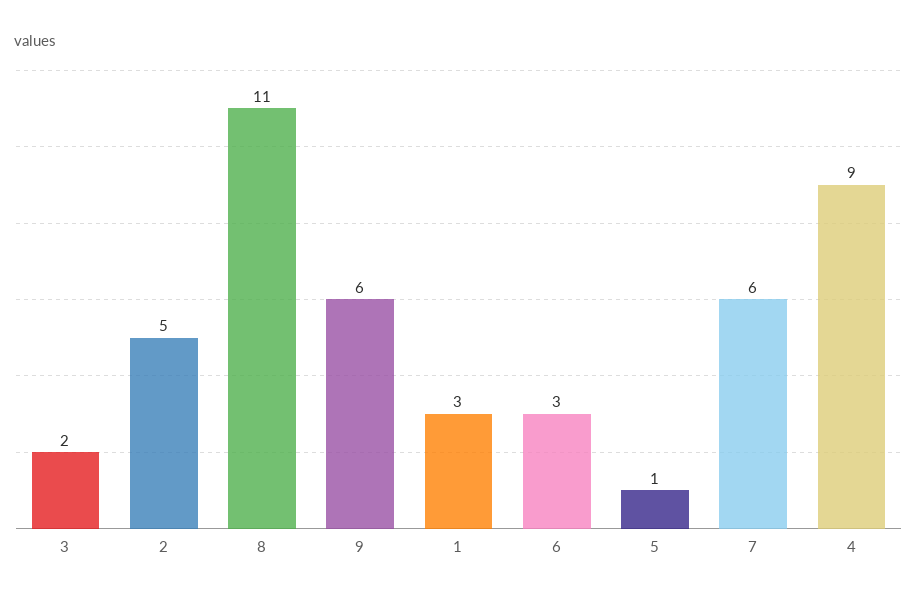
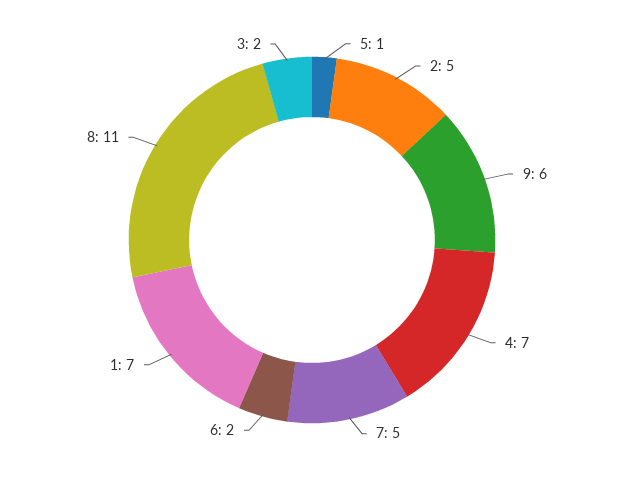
  {
    "3": 2,
    "2": 5,
    "8": 11,
    "9": 6,
-   "1": 3,
+   "1": 7,
-   "6": 3,
+   "6": 2,
    "5": 1,
-   "7": 6,
+   "7": 5,
-   "4": 9
+   "4": 7
  }

